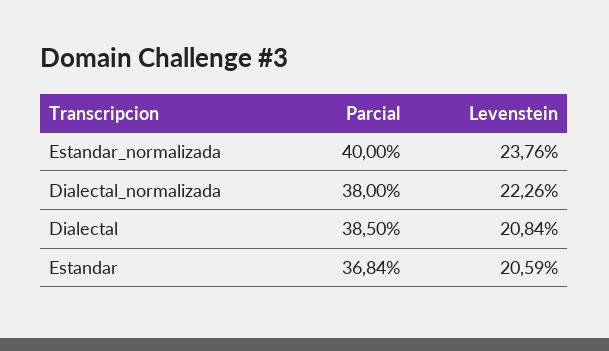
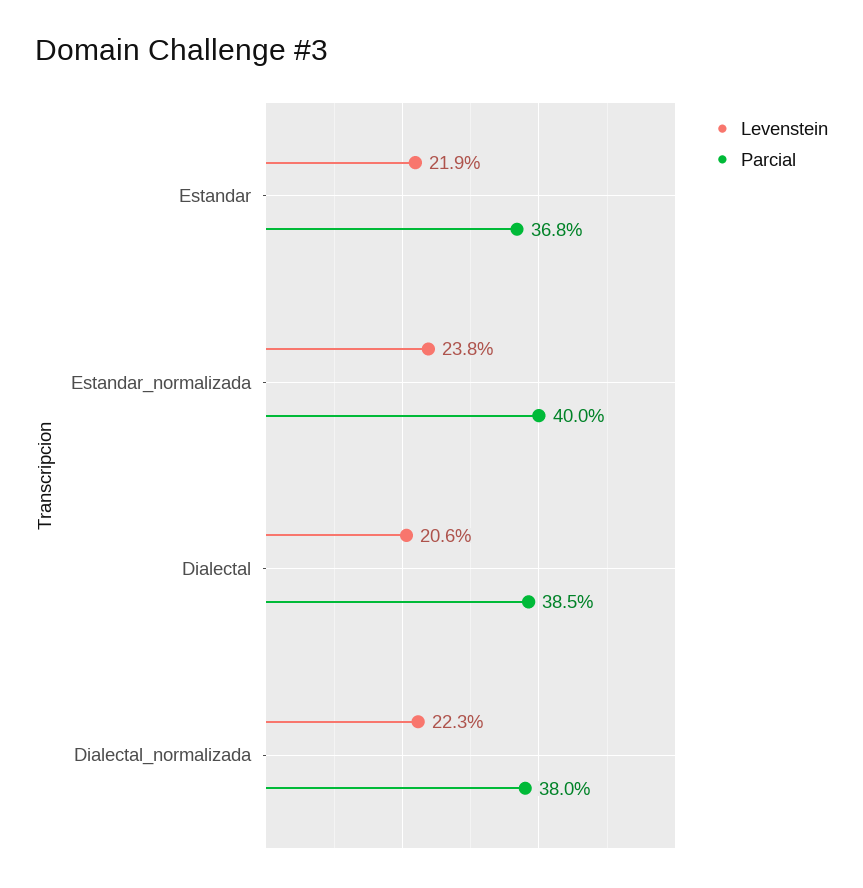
  {
    "Parcial": {
      "Estandar_normalizada": 40,
      "Dialectal_normalizada": 38,
      "Dialectal": 38.5,
      "Estandar": 36.84
    },
    "Levenstein": {
      "Estandar_normalizada": 23.76,
      "Dialectal_normalizada": 22.26,
-     "Dialectal": 20.84,
+     "Dialectal": 20.6,
-     "Estandar": 20.59
+     "Estandar": 21.9
    }
  }

